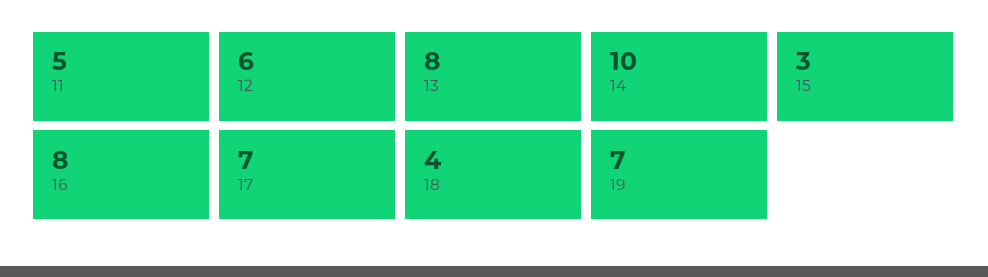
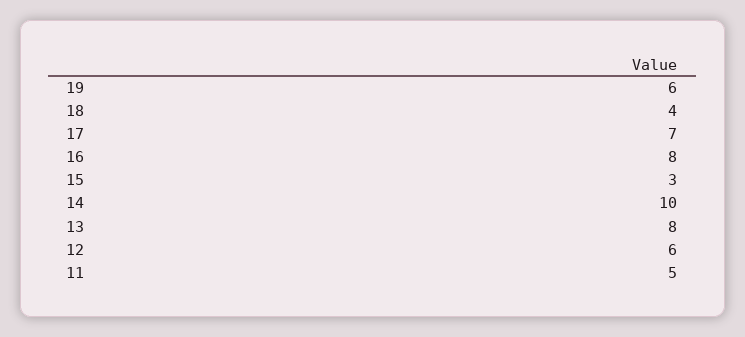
  {
    "11": 5,
    "12": 6,
    "13": 8,
    "14": 10,
    "15": 3,
    "16": 8,
    "17": 7,
    "18": 4,
-   "19": 7
+   "19": 6
  }

